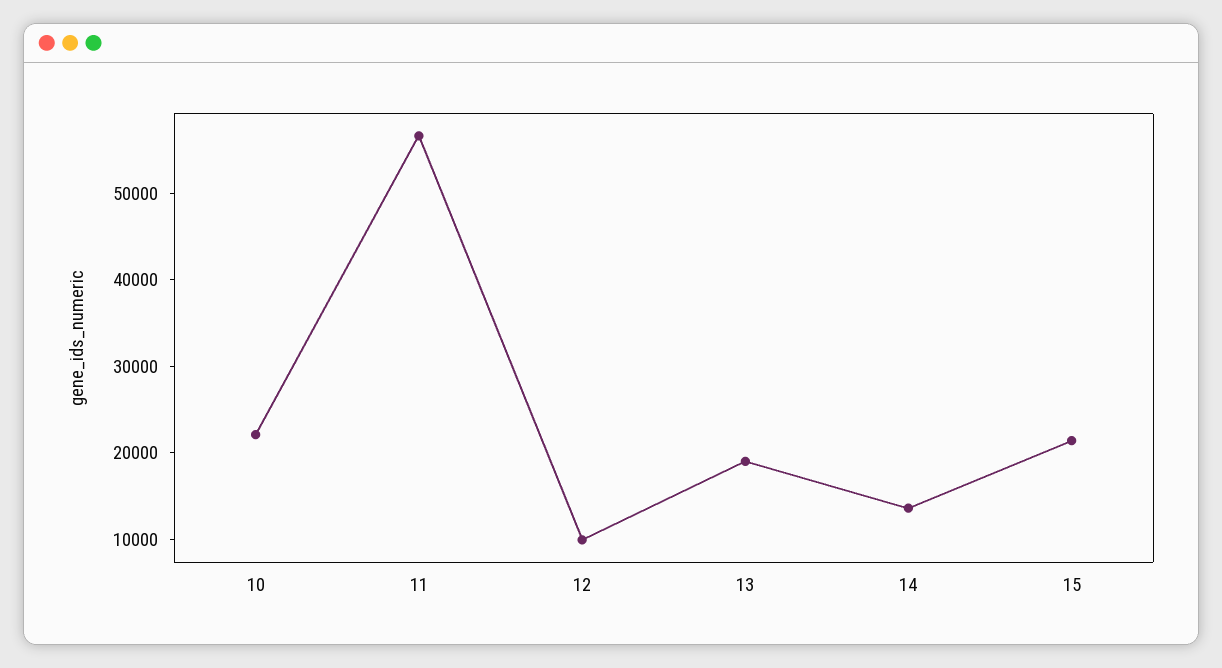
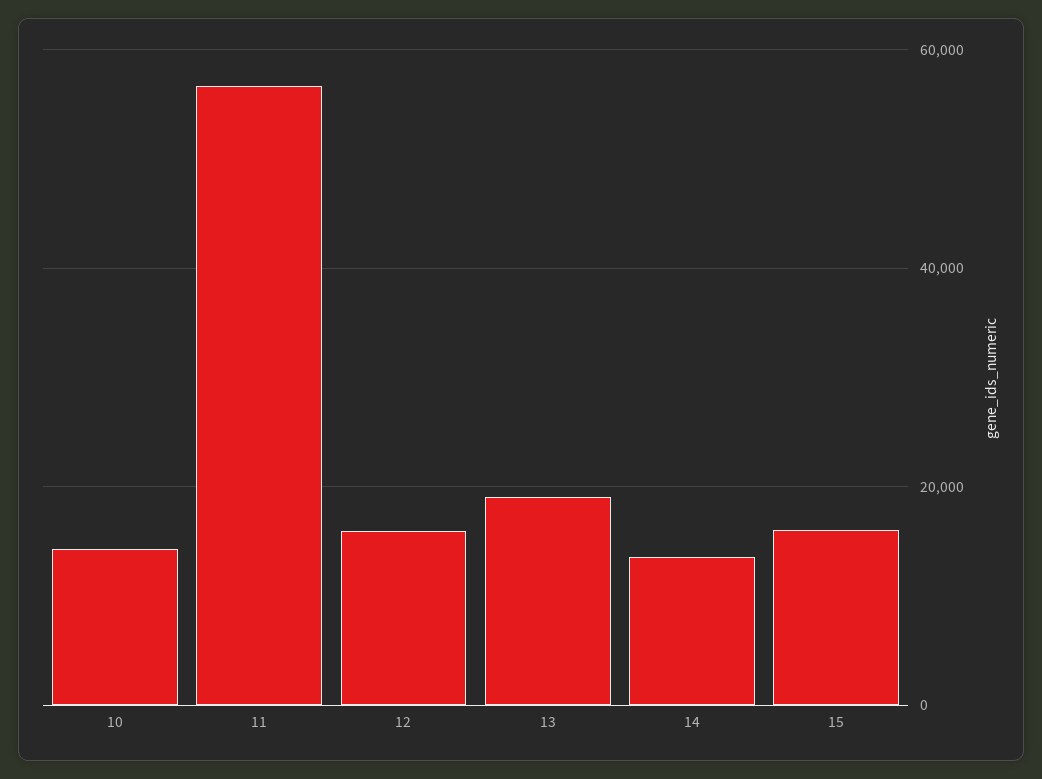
  {
-   "10": 22000,
+   "10": 14000,
    "11": 56000,
-   "12": 10000,
+   "12": 16000,
    "13": 18000,
    "14": 14000,
-   "15": 22000
+   "15": 16000
  }

